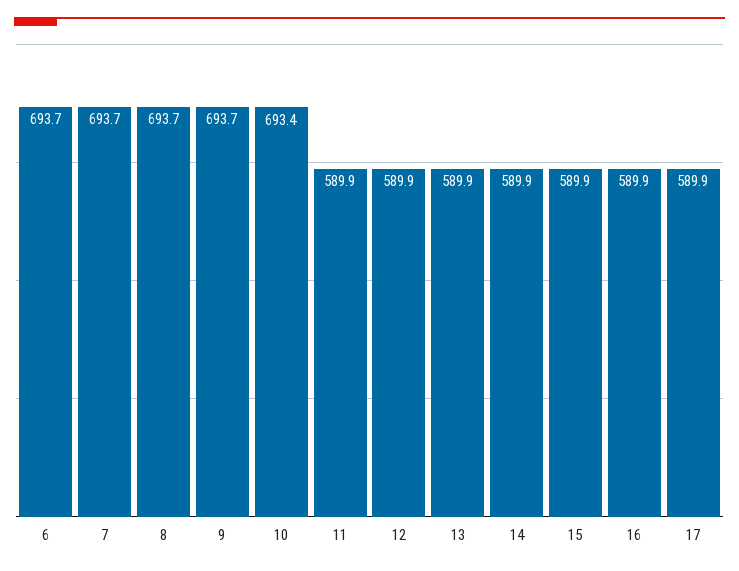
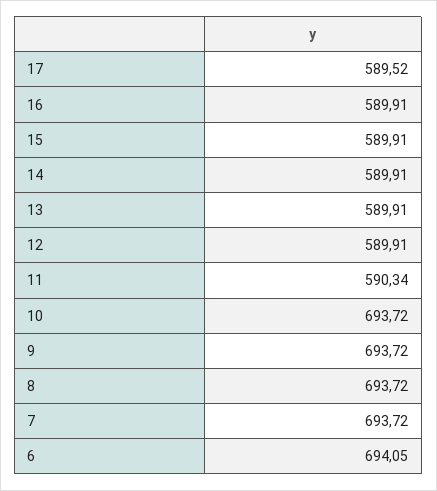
  {
-   "6": 693.7,
+   "6": 694.05,
    "7": 693.72,
    "8": 693.72,
    "9": 693.72,
-   "10": 693.4,
+   "10": 693.72,
-   "11": 589.9,
+   "11": 590.34,
    "12": 589.91,
    "13": 589.91,
    "14": 589.91,
    "15": 589.91,
    "16": 589.91,
-   "17": 589.9
+   "17": 589.52
  }

